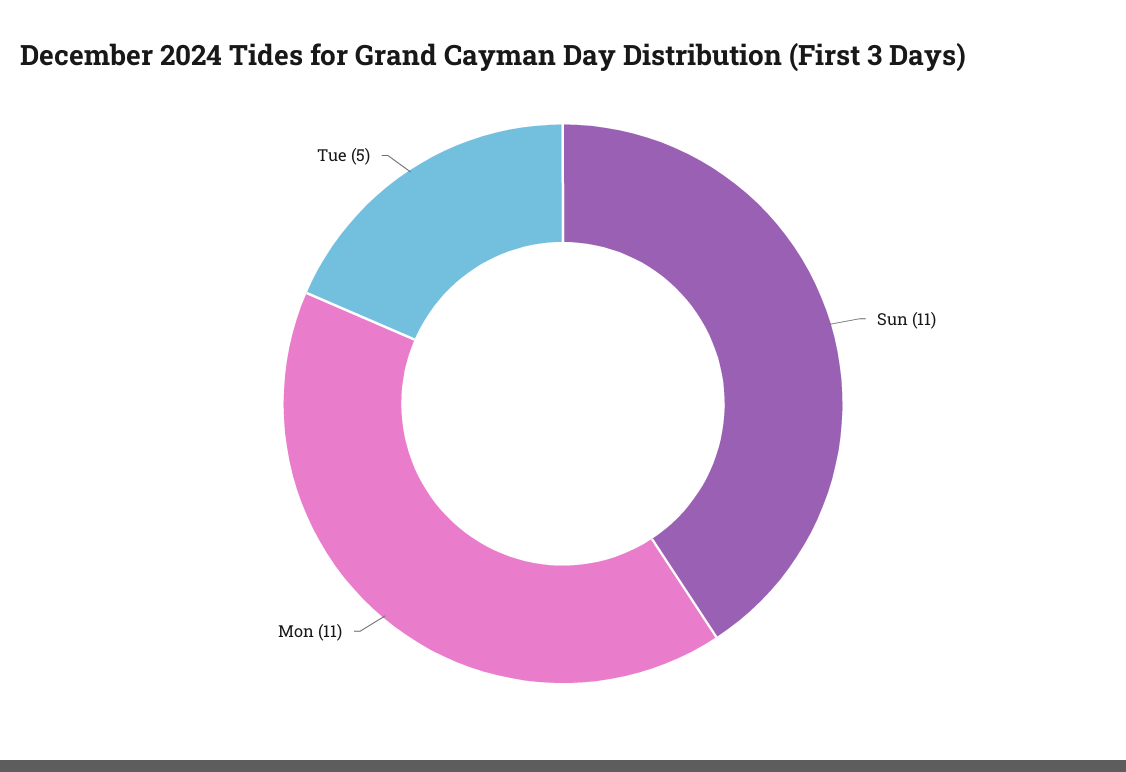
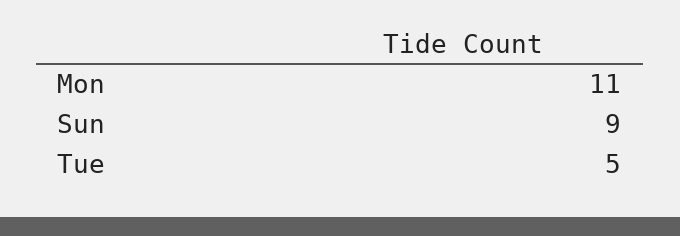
  {
-   "Sun": 11,
+   "Sun": 9,
    "Mon": 11,
    "Tue": 5
  }

